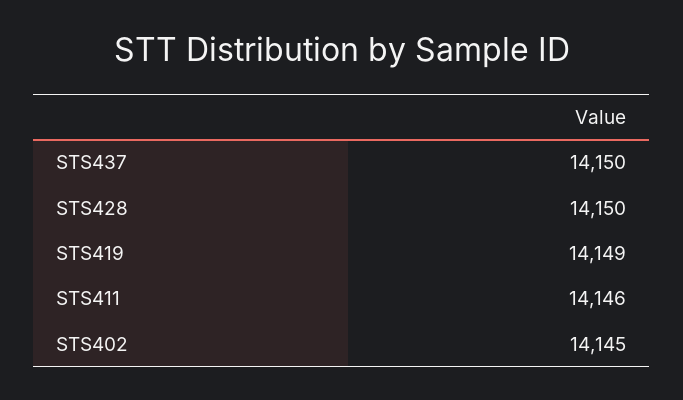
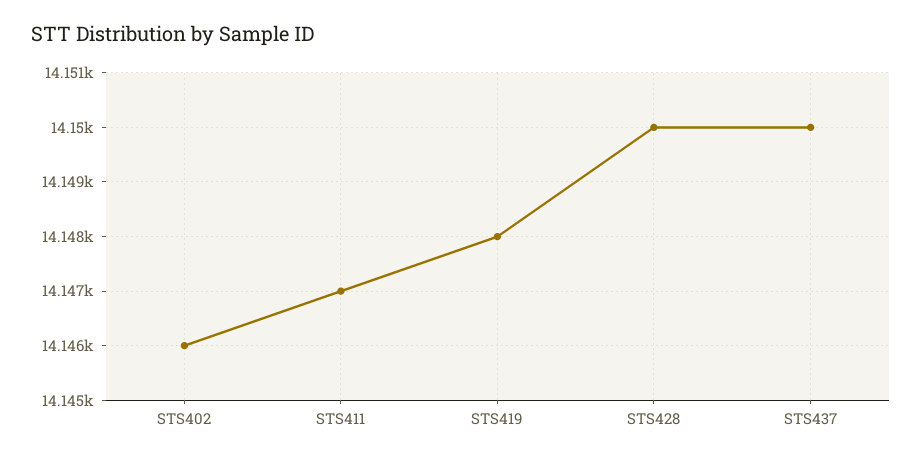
  {
    "STS437": 14150,
    "STS428": 14150,
-   "STS419": 14149,
+   "STS419": 14148,
-   "STS411": 14146,
+   "STS411": 14147,
-   "STS402": 14145
+   "STS402": 14146
  }

